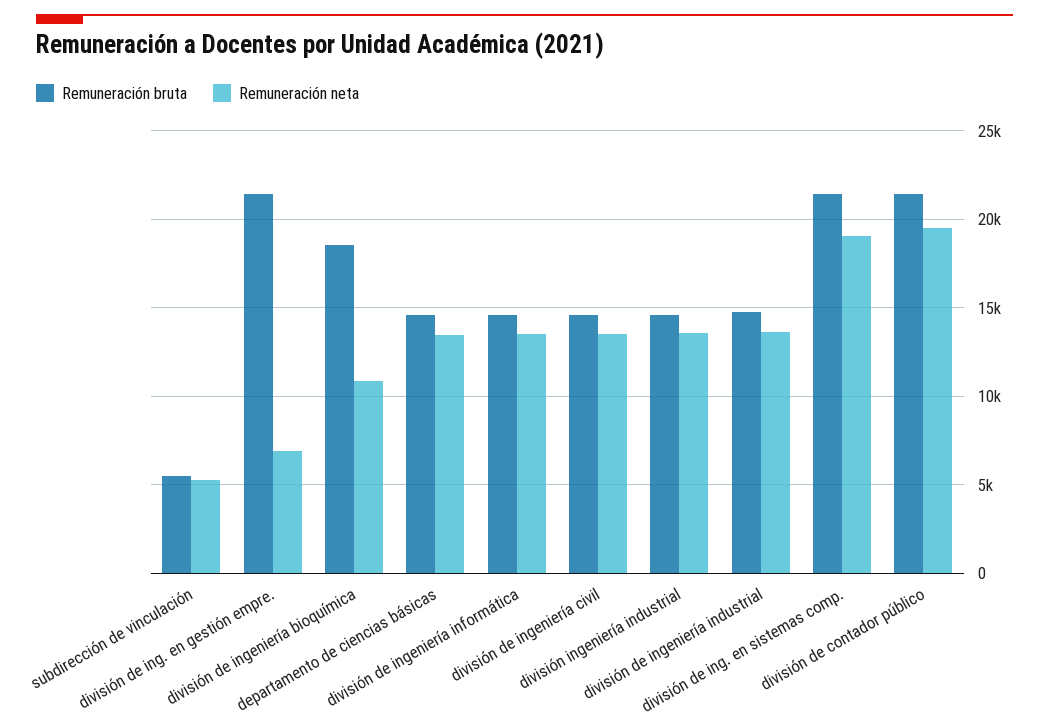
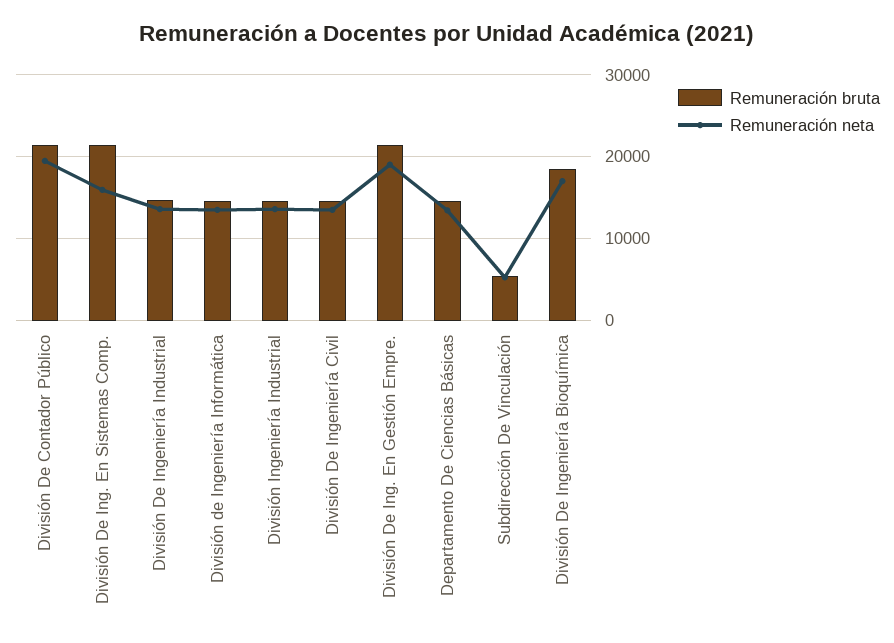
  {
    "Remuneración bruta": {
      "subdirección de vinculación": 5500,
      "división de ing. en gestión empre.": 21500,
      "división de ingeniería bioquímica": 18500,
      "departamento de ciencias básicas": 14500,
      "división de ingeniería informática": 14500,
      "división de ingeniería civil": 14500,
      "división ingeniería industrial": 14500,
      "división de ingeniería industrial": 15000,
      "división de ing. en sistemas comp.": 21500,
      "división de contador público": 21500
    },
    "Remuneración neta": {
      "subdirección de vinculación": 5500,
-     "división de ing. en gestión empre.": 7000,
+     "división de ing. en gestión empre.": 19000,
-     "división de ingeniería bioquímica": 11000,
+     "división de ingeniería bioquímica": 17000,
      "departamento de ciencias básicas": 13500,
      "división de ingeniería informática": 13500,
      "división de ingeniería civil": 13500,
      "división ingeniería industrial": 13500,
      "división de ingeniería industrial": 13500,
-     "división de ing. en sistemas comp.": 19000,
+     "división de ing. en sistemas comp.": 16000,
      "división de contador público": 19500
    }
  }

